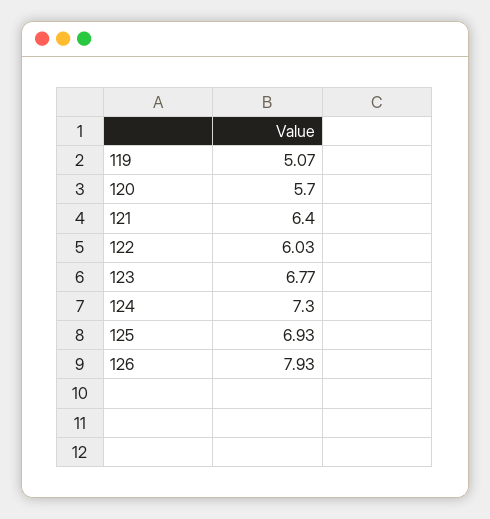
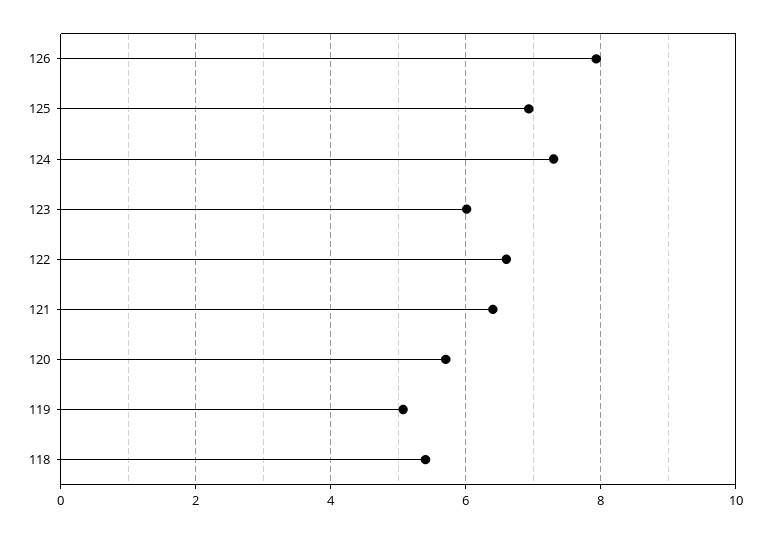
  {
    "119": 5.07,
    "120": 5.7,
    "121": 6.4,
-   "122": 6.03,
+   "122": 6.6,
-   "123": 6.77,
+   "123": 6,
    "124": 7.3,
    "125": 6.93,
-   "126": 7.93
+   "126": 7.93,
+   "118": 5.4
  }

